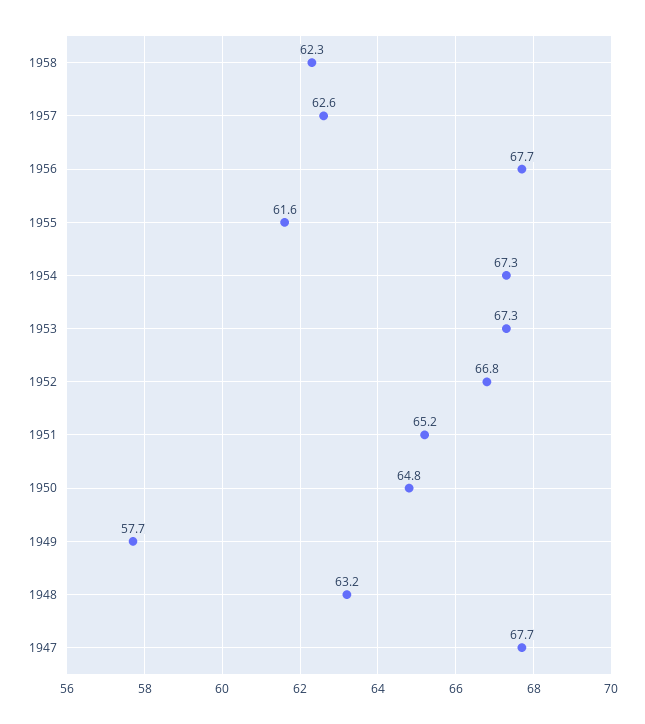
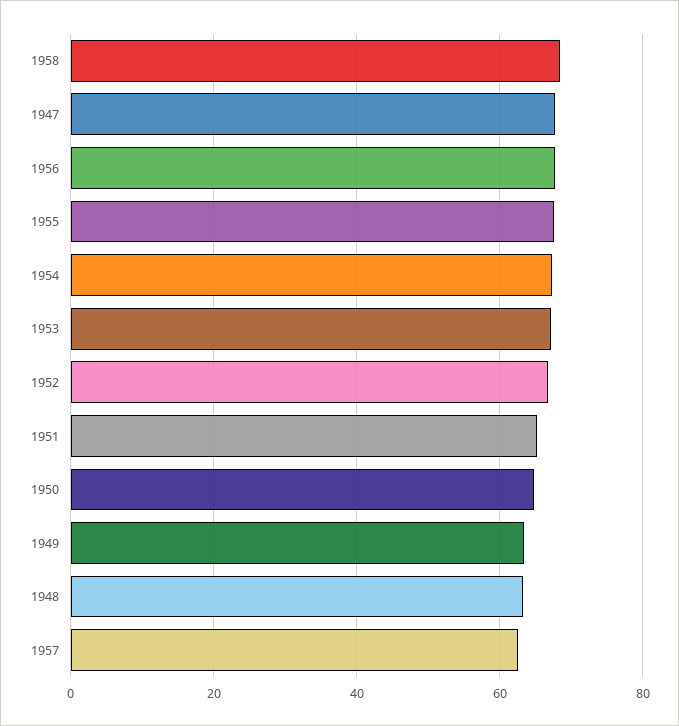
  {
-   "1958": 62.3,
+   "1958": 68,
    "1957": 62.6,
    "1956": 67.7,
-   "1955": 61.6,
+   "1955": 68,
    "1954": 67.3,
    "1953": 67.3,
    "1952": 66.8,
    "1951": 65.2,
    "1950": 64.8,
-   "1949": 57.7,
+   "1949": 64,
    "1948": 63.2,
    "1947": 67.7
  }

